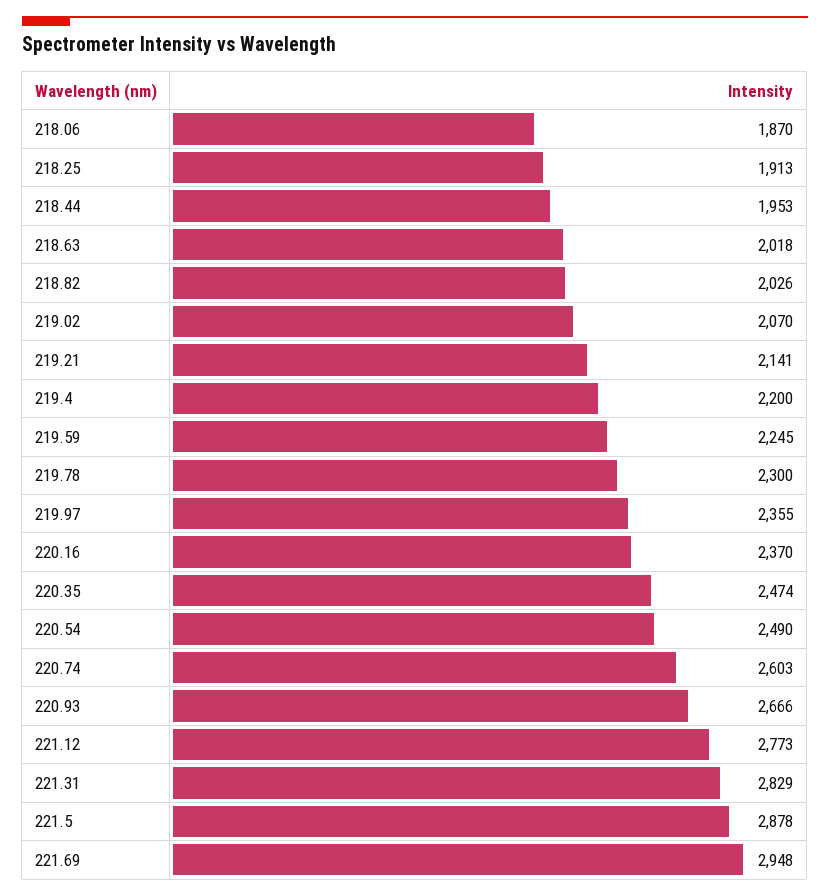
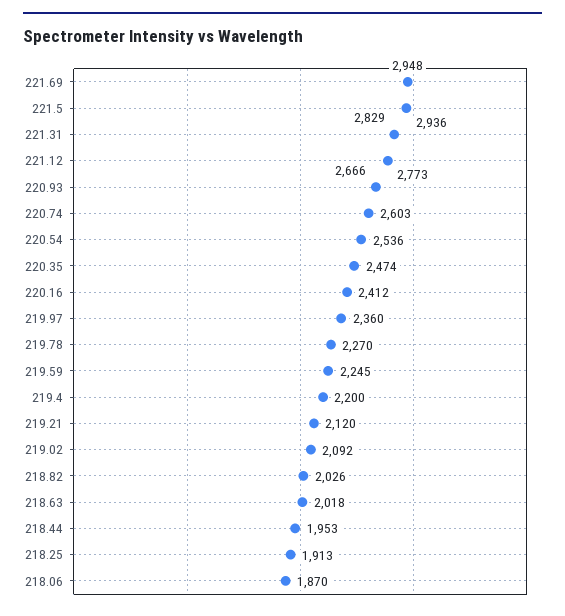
  {
    "218.06": 1870,
    "218.25": 1913,
    "218.44": 1953,
    "218.63": 2018,
    "218.82": 2026,
-   "219.02": 2070,
+   "219.02": 2092,
-   "219.21": 2141,
+   "219.21": 2120,
    "219.4": 2200,
    "219.59": 2245,
-   "219.78": 2300,
+   "219.78": 2270,
-   "219.97": 2355,
+   "219.97": 2360,
-   "220.16": 2370,
+   "220.16": 2412,
    "220.35": 2474,
-   "220.54": 2490,
+   "220.54": 2536,
    "220.74": 2603,
    "220.93": 2666,
    "221.12": 2773,
    "221.31": 2829,
-   "221.5": 2878,
+   "221.5": 2936,
    "221.69": 2948
  }

